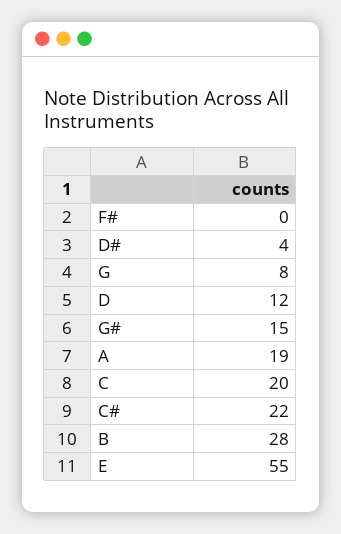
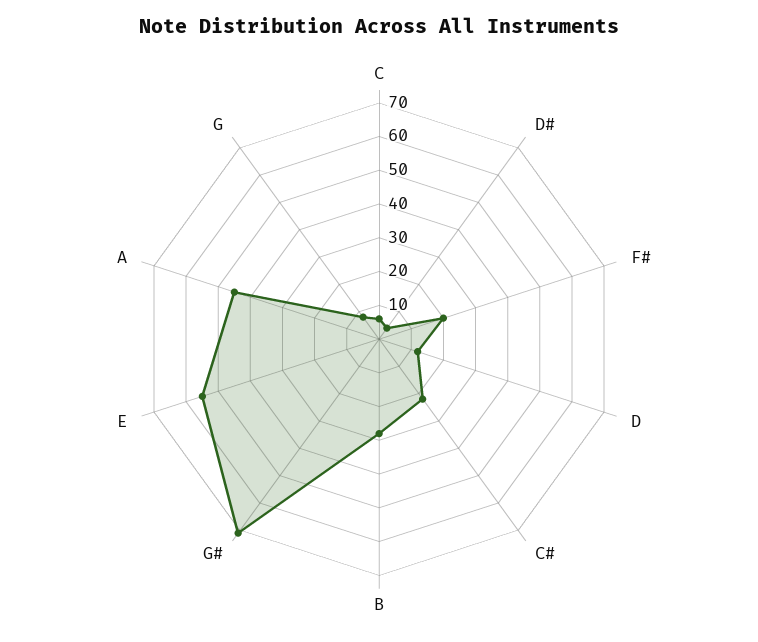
  {
-   "F#": 0,
+   "F#": 20,
    "D#": 4,
    "G": 8,
    "D": 12,
-   "G#": 15,
+   "G#": 70,
-   "A": 19,
+   "A": 45,
-   "C": 20,
+   "C": 5,
    "C#": 22,
    "B": 28,
    "E": 55
  }

